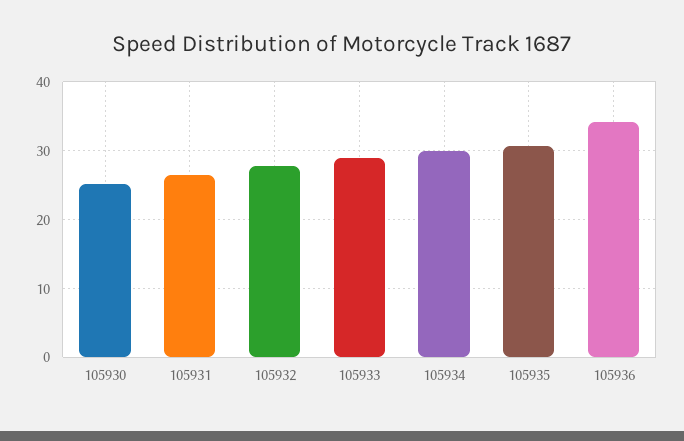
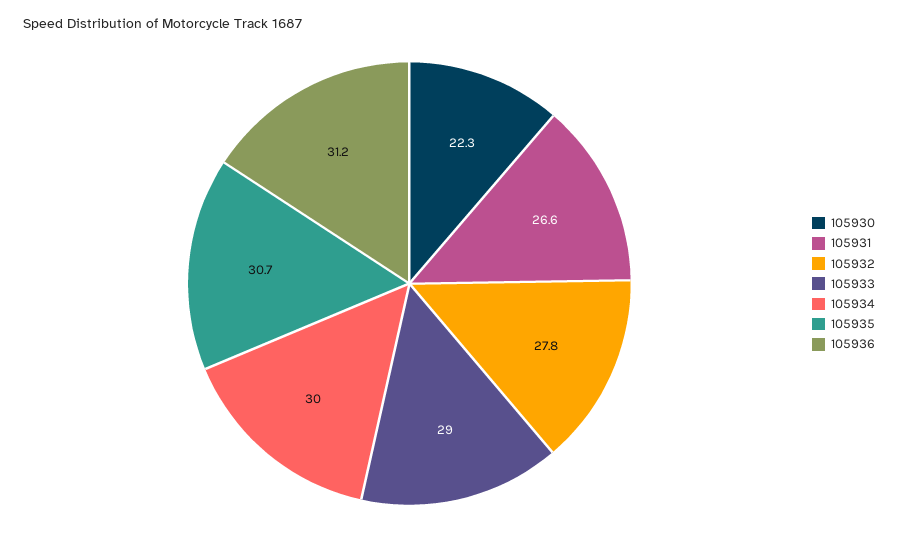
  {
-   "105930": 25,
+   "105930": 22.3,
    "105931": 26.6,
    "105932": 27.8,
    "105933": 29,
    "105934": 30,
    "105935": 30.7,
-   "105936": 34
+   "105936": 31.2
  }

